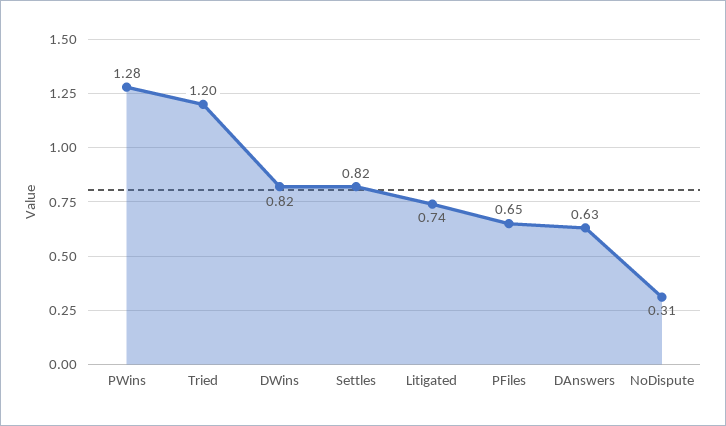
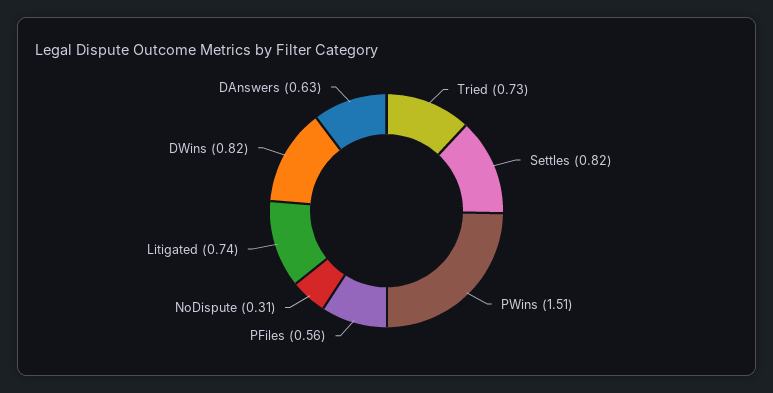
  {
-   "PWins": 1.28,
+   "PWins": 1.51,
-   "Tried": 1.2,
+   "Tried": 0.73,
    "DWins": 0.82,
    "Settles": 0.82,
    "Litigated": 0.74,
-   "PFiles": 0.65,
+   "PFiles": 0.56,
    "DAnswers": 0.63,
    "NoDispute": 0.31
  }

